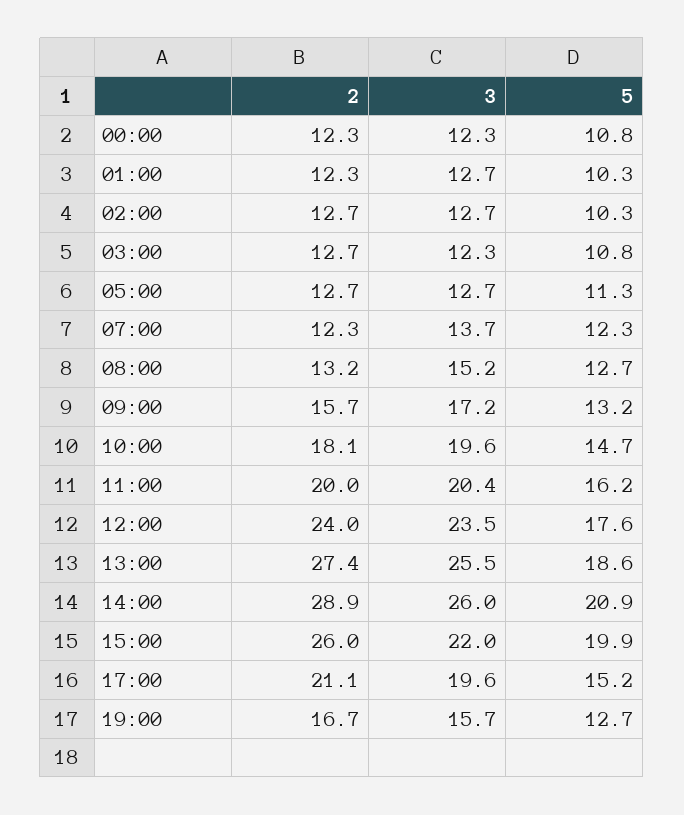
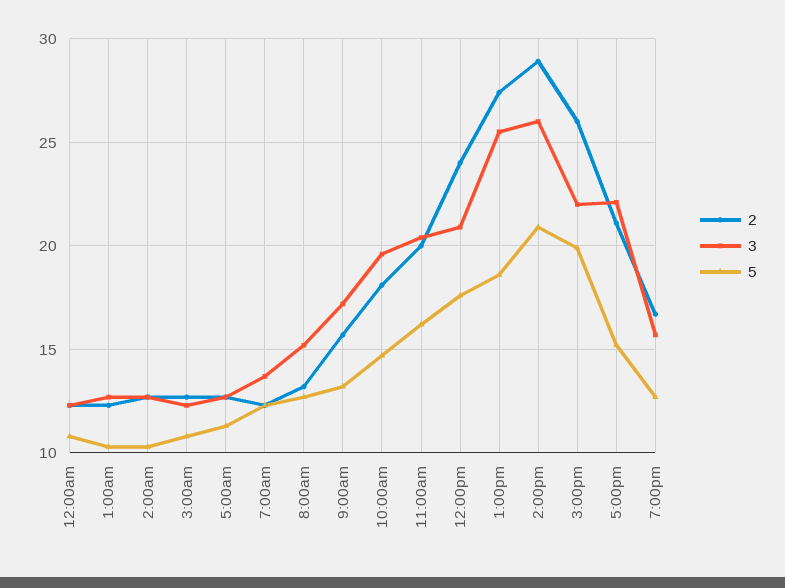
  {
    "2": {
      "00:00": 12.3,
      "01:00": 12.3,
      "02:00": 12.7,
      "03:00": 12.7,
      "05:00": 12.7,
      "07:00": 12.3,
      "08:00": 13.2,
      "09:00": 15.7,
      "10:00": 18.1,
      "11:00": 20,
      "12:00": 24,
      "13:00": 27.4,
      "14:00": 28.9,
      "15:00": 26,
      "17:00": 21.1,
      "19:00": 16.7
    },
    "3": {
      "00:00": 12.3,
      "01:00": 12.7,
      "02:00": 12.7,
      "03:00": 12.3,
      "05:00": 12.7,
      "07:00": 13.7,
      "08:00": 15.2,
      "09:00": 17.2,
      "10:00": 19.6,
      "11:00": 20.4,
-     "12:00": 23.5,
+     "12:00": 21,
      "13:00": 25.5,
      "14:00": 26,
      "15:00": 22,
-     "17:00": 19.6,
+     "17:00": 22,
      "19:00": 15.7
    },
    "5": {
      "00:00": 10.8,
      "01:00": 10.3,
      "02:00": 10.3,
      "03:00": 10.8,
      "05:00": 11.3,
      "07:00": 12.3,
      "08:00": 12.7,
      "09:00": 13.2,
      "10:00": 14.7,
      "11:00": 16.2,
      "12:00": 17.6,
      "13:00": 18.6,
      "14:00": 20.9,
      "15:00": 19.9,
      "17:00": 15.2,
      "19:00": 12.7
    }
  }

